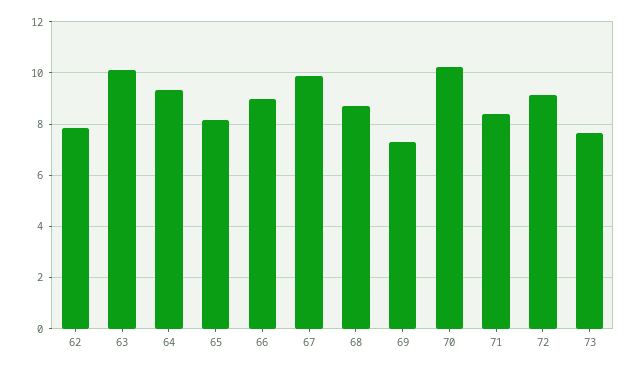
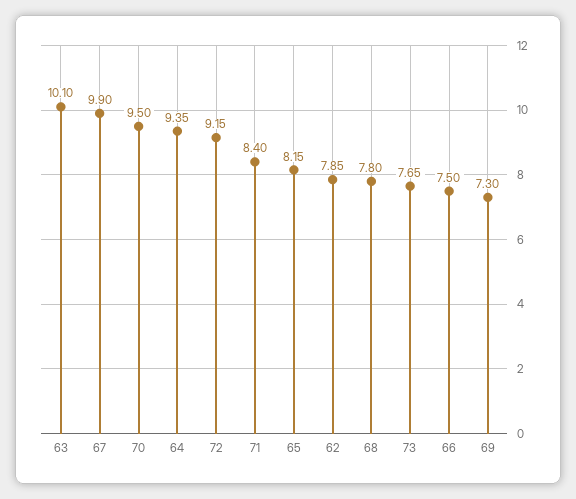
  {
    "62": 7.85,
    "63": 10.1,
    "64": 9.35,
    "65": 8.15,
-   "66": 9,
+   "66": 7.5,
    "67": 9.9,
-   "68": 8.75,
+   "68": 7.8,
    "69": 7.3,
-   "70": 10.25,
+   "70": 9.5,
    "71": 8.4,
    "72": 9.15,
    "73": 7.65
  }

